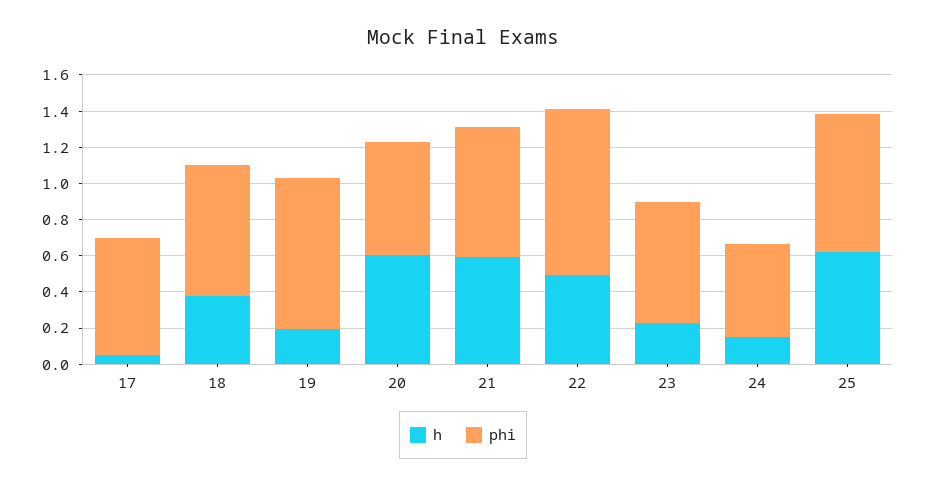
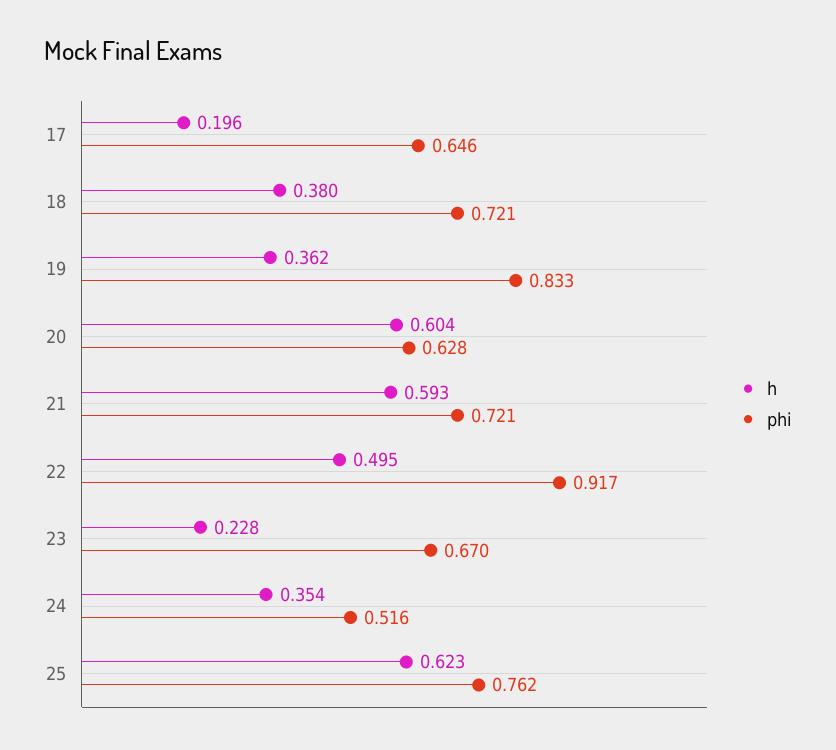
  {
    "h": {
-     "17": 0.05,
+     "17": 0.196,
      "18": 0.38,
-     "19": 0.2,
+     "19": 0.362,
      "20": 0.604,
      "21": 0.593,
      "22": 0.495,
      "23": 0.228,
-     "24": 0.15,
+     "24": 0.354,
      "25": 0.623
    },
    "phi": {
      "17": 0.646,
      "18": 0.721,
      "19": 0.833,
      "20": 0.628,
      "21": 0.721,
      "22": 0.917,
      "23": 0.67,
      "24": 0.516,
      "25": 0.762
    }
  }

